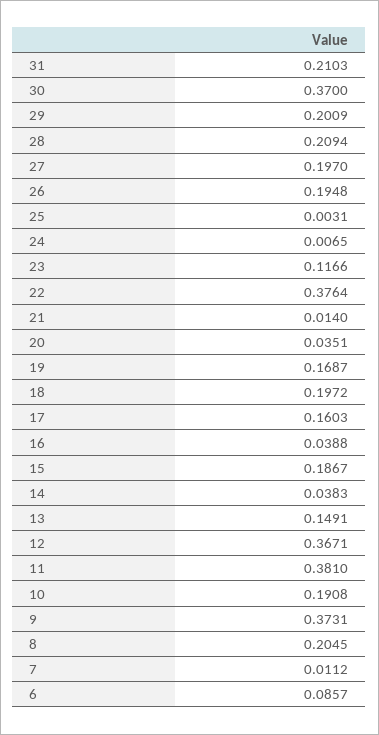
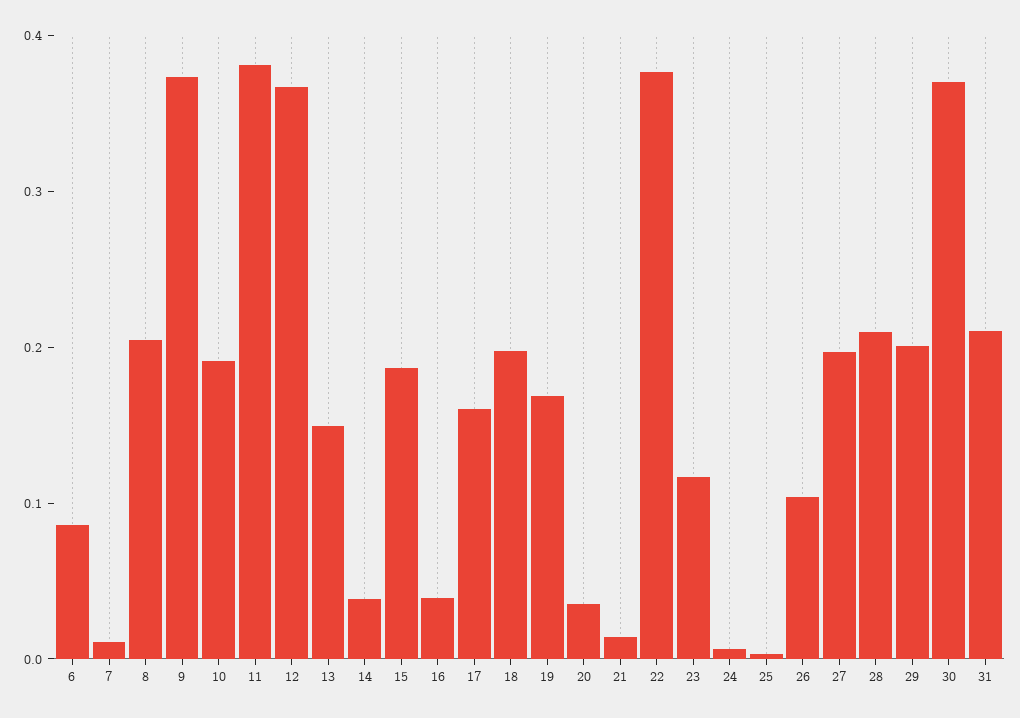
  {
    "31": 0.2103,
    "30": 0.37,
    "29": 0.2009,
    "28": 0.2094,
    "27": 0.197,
-   "26": 0.1948,
+   "26": 0.1,
    "25": 0.0031,
    "24": 0.0065,
    "23": 0.1166,
    "22": 0.3764,
    "21": 0.014,
    "20": 0.0351,
    "19": 0.1687,
    "18": 0.1972,
    "17": 0.1603,
    "16": 0.0388,
    "15": 0.1867,
    "14": 0.0383,
    "13": 0.1491,
    "12": 0.3671,
    "11": 0.381,
    "10": 0.1908,
    "9": 0.3731,
    "8": 0.2045,
    "7": 0.0112,
    "6": 0.0857
  }

